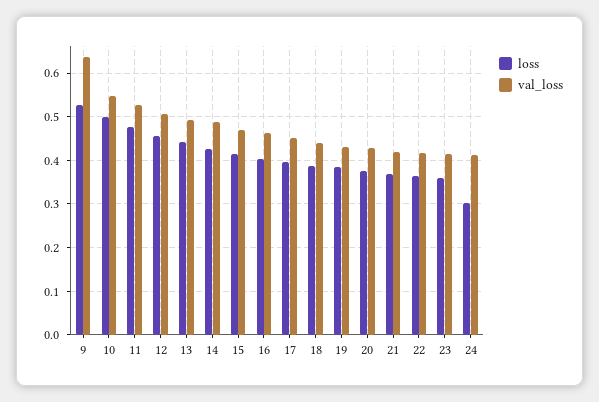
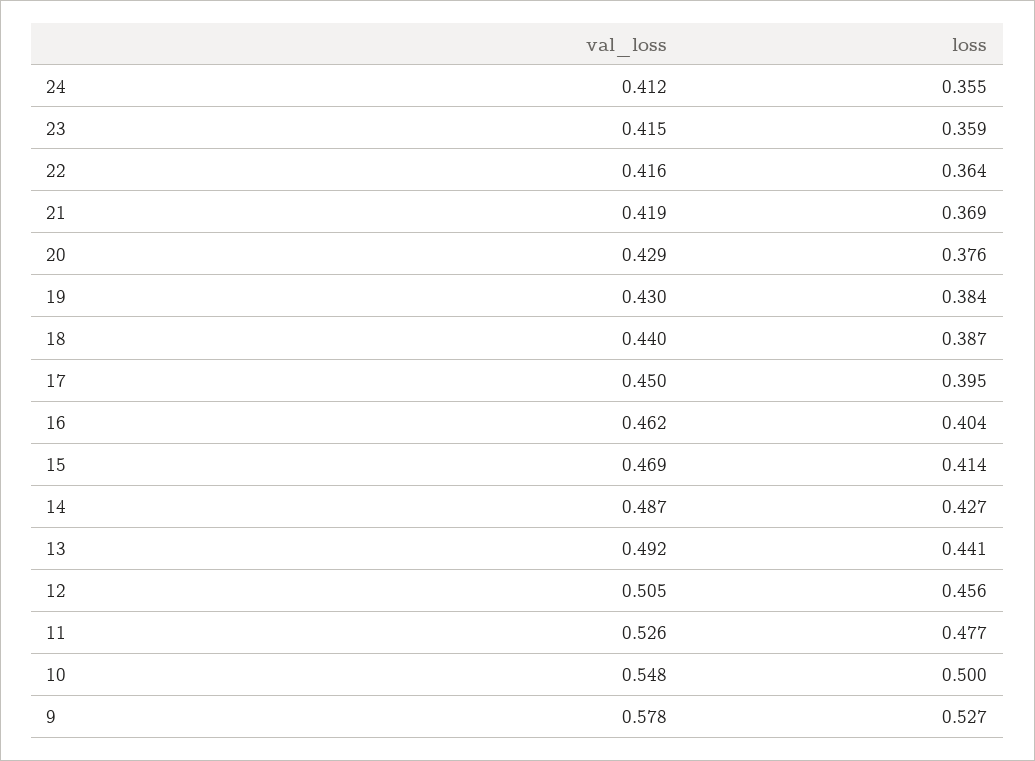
  {
    "loss": {
      "9": 0.527,
      "10": 0.5,
      "11": 0.477,
      "12": 0.456,
      "13": 0.441,
      "14": 0.427,
      "15": 0.414,
      "16": 0.404,
      "17": 0.395,
      "18": 0.387,
      "19": 0.384,
      "20": 0.376,
      "21": 0.369,
      "22": 0.364,
      "23": 0.359,
-     "24": 0.3
+     "24": 0.355
    },
    "val_loss": {
-     "9": 0.64,
+     "9": 0.578,
      "10": 0.548,
      "11": 0.526,
      "12": 0.505,
      "13": 0.492,
      "14": 0.487,
      "15": 0.469,
      "16": 0.462,
      "17": 0.45,
      "18": 0.44,
      "19": 0.43,
      "20": 0.429,
      "21": 0.419,
      "22": 0.416,
      "23": 0.415,
      "24": 0.412
    }
  }

